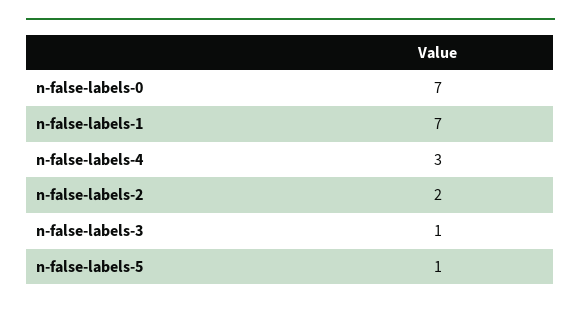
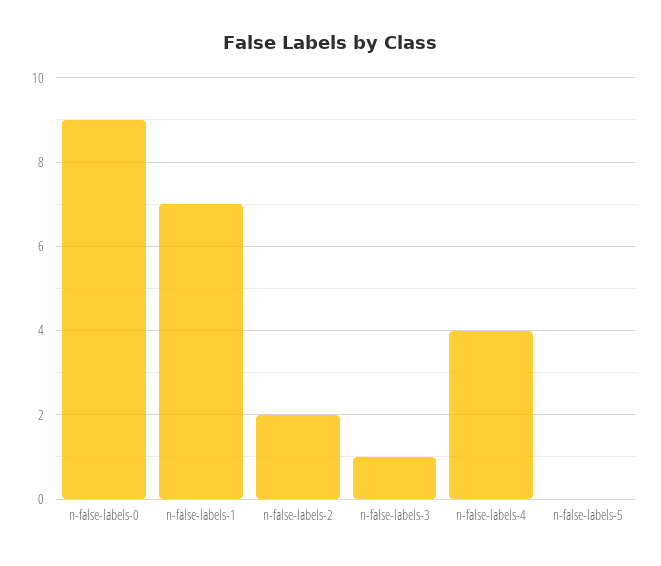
  {
-   "n-false-labels-0": 7,
+   "n-false-labels-0": 9,
    "n-false-labels-1": 7,
-   "n-false-labels-4": 3,
+   "n-false-labels-4": 4,
    "n-false-labels-2": 2,
    "n-false-labels-3": 1,
-   "n-false-labels-5": 1
+   "n-false-labels-5": 0
  }

